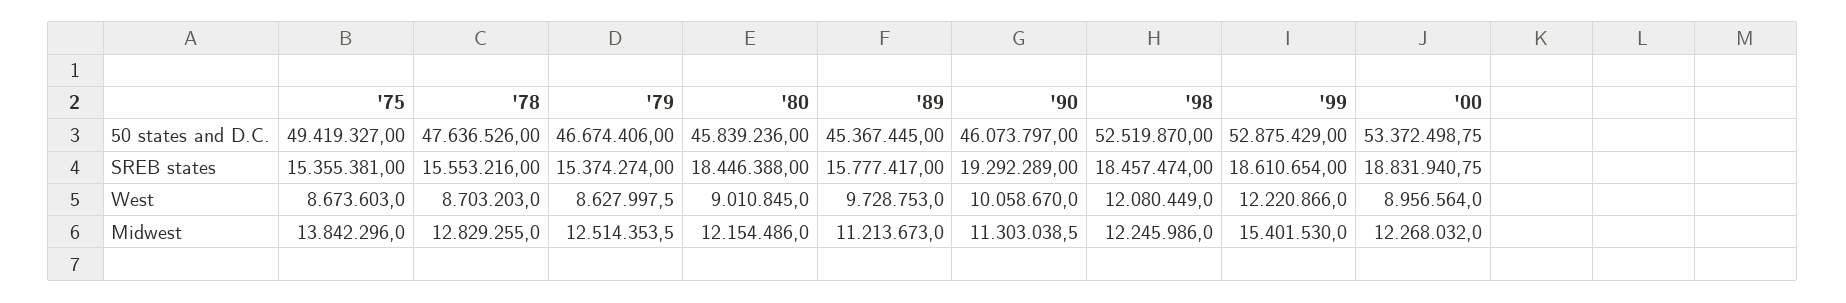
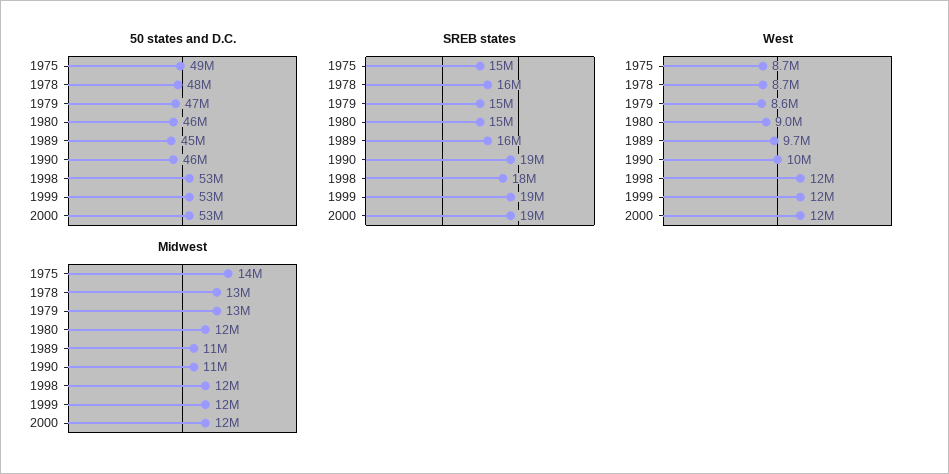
  {
    "50 states and D.C.": {
      "'75": 49419327,
      "'78": 47636526,
      "'79": 46674406,
      "'80": 45839236,
      "'89": 45367445,
      "'90": 46073797,
      "'98": 52519870,
      "'99": 52875429,
      "'00": 53372498.75
    },
    "SREB states": {
      "'75": 15355381,
      "'78": 15553216,
      "'79": 15374274,
-     "'80": 18446388,
+     "'80": 15000000,
      "'89": 15777417,
      "'90": 19292289,
      "'98": 18457474,
      "'99": 18610654,
      "'00": 18831940.75
    },
    "West": {
      "'75": 8673603,
      "'78": 8703203,
      "'79": 8627997.5,
      "'80": 9010845,
      "'89": 9728753,
      "'90": 10058670,
      "'98": 12080449,
      "'99": 12220866,
-     "'00": 8956564
+     "'00": 12000000
    },
    "Midwest": {
      "'75": 13842296,
      "'78": 12829255,
      "'79": 12514353.5,
      "'80": 12154486,
      "'89": 11213673,
      "'90": 11303038.5,
      "'98": 12245986,
-     "'99": 15401530,
+     "'99": 12000000,
      "'00": 12268032
    }
  }

